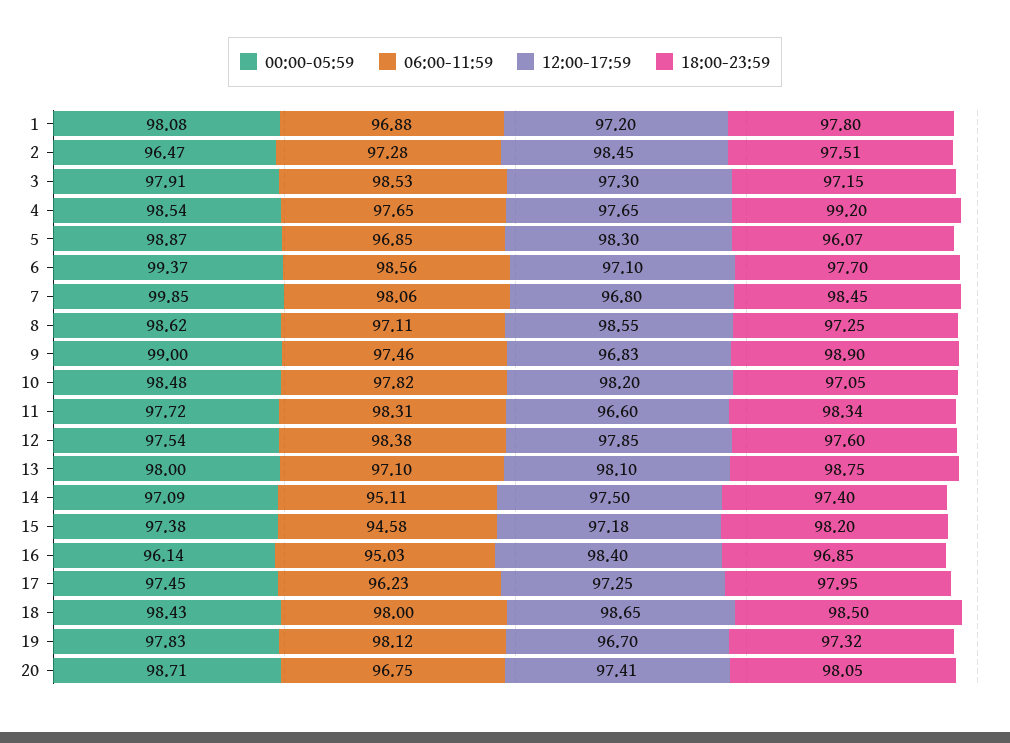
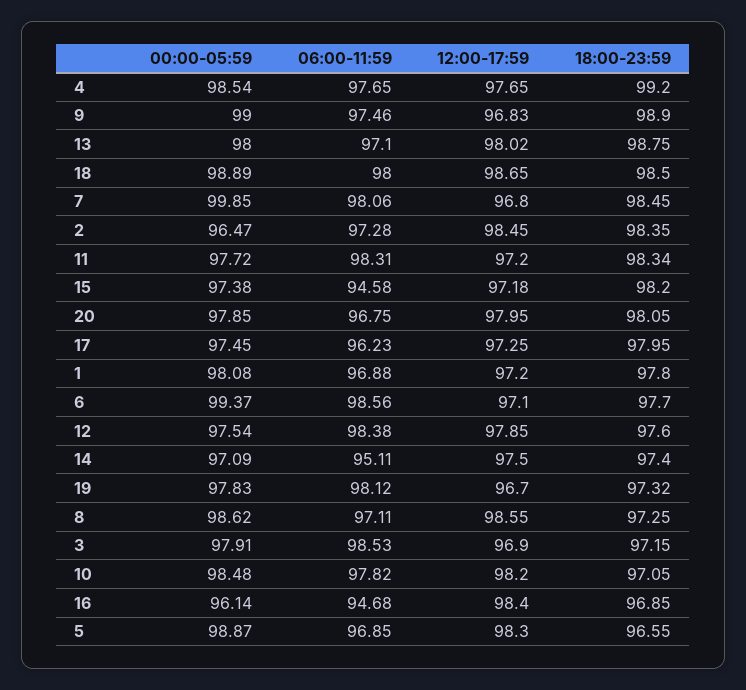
  {
    "00:00-05:59": {
      "1": 98.08,
      "2": 96.47,
      "3": 97.91,
      "4": 98.54,
      "5": 98.87,
      "6": 99.37,
      "7": 99.85,
      "8": 98.62,
      "9": 99,
      "10": 98.48,
      "11": 97.72,
      "12": 97.54,
      "13": 98,
      "14": 97.09,
      "15": 97.38,
      "16": 96.14,
      "17": 97.45,
-     "18": 98.43,
+     "18": 98.89,
      "19": 97.83,
-     "20": 98.71
+     "20": 97.85
    },
    "06:00-11:59": {
      "1": 96.88,
      "2": 97.28,
      "3": 98.53,
      "4": 97.65,
      "5": 96.85,
      "6": 98.56,
      "7": 98.06,
      "8": 97.11,
      "9": 97.46,
      "10": 97.82,
      "11": 98.31,
      "12": 98.38,
      "13": 97.1,
      "14": 95.11,
      "15": 94.58,
-     "16": 95.03,
+     "16": 94.68,
      "17": 96.23,
      "18": 98,
      "19": 98.12,
      "20": 96.75
    },
    "12:00-17:59": {
      "1": 97.2,
      "2": 98.45,
-     "3": 97.3,
+     "3": 96.9,
      "4": 97.65,
      "5": 98.3,
      "6": 97.1,
      "7": 96.8,
      "8": 98.55,
      "9": 96.83,
      "10": 98.2,
-     "11": 96.6,
+     "11": 97.2,
      "12": 97.85,
-     "13": 98.1,
+     "13": 98.02,
      "14": 97.5,
      "15": 97.18,
      "16": 98.4,
      "17": 97.25,
      "18": 98.65,
      "19": 96.7,
-     "20": 97.41
+     "20": 97.95
    },
    "18:00-23:59": {
      "1": 97.8,
-     "2": 97.51,
+     "2": 98.35,
      "3": 97.15,
      "4": 99.2,
-     "5": 96.07,
+     "5": 96.55,
      "6": 97.7,
      "7": 98.45,
      "8": 97.25,
      "9": 98.9,
      "10": 97.05,
      "11": 98.34,
      "12": 97.6,
      "13": 98.75,
      "14": 97.4,
      "15": 98.2,
      "16": 96.85,
      "17": 97.95,
      "18": 98.5,
      "19": 97.32,
      "20": 98.05
    }
  }

